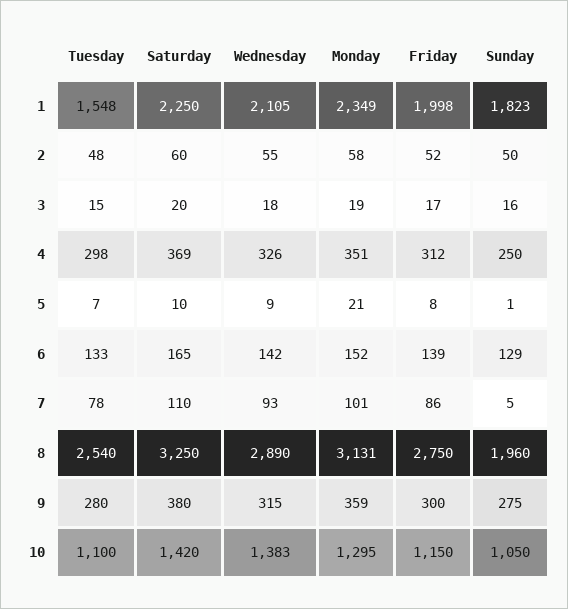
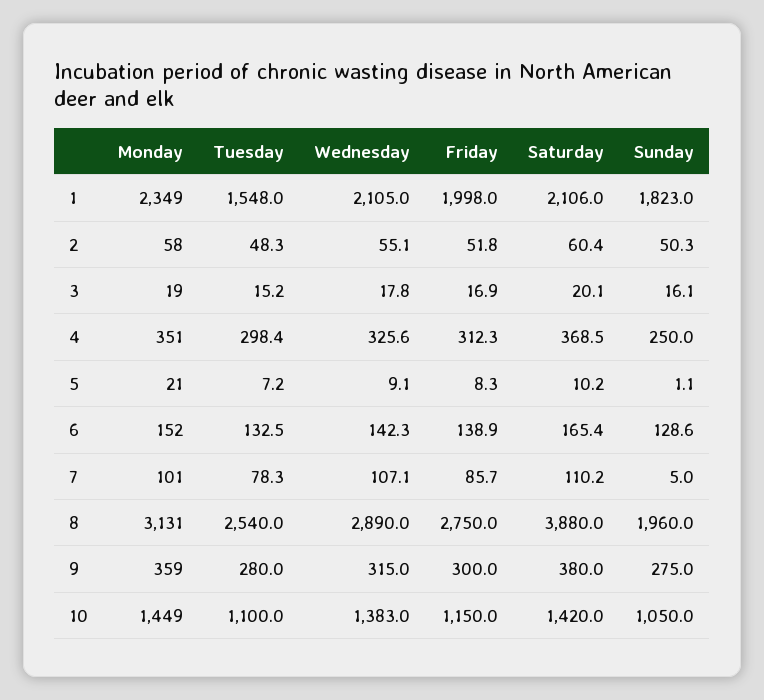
  {
    "Tuesday": {
      "1": 1548,
      "2": 48.3,
      "3": 15.2,
      "4": 298.4,
      "5": 7.2,
      "6": 132.5,
      "7": 78.3,
      "8": 2540,
      "9": 280,
      "10": 1100
    },
    "Saturday": {
-     "1": 2250,
+     "1": 2106,
      "2": 60.4,
      "3": 20.1,
      "4": 368.5,
      "5": 10.2,
      "6": 165.4,
      "7": 110.2,
-     "8": 3250,
+     "8": 3880,
      "9": 380,
      "10": 1420
    },
    "Wednesday": {
      "1": 2105,
      "2": 55.1,
      "3": 17.8,
      "4": 325.6,
      "5": 9.1,
      "6": 142.3,
-     "7": 93,
+     "7": 107.1,
      "8": 2890,
      "9": 315,
      "10": 1383
    },
    "Monday": {
      "1": 2349,
      "2": 58,
      "3": 19,
      "4": 351,
      "5": 21,
      "6": 152,
      "7": 101,
      "8": 3131,
      "9": 359,
-     "10": 1295
+     "10": 1449
    },
    "Friday": {
      "1": 1998,
      "2": 51.8,
      "3": 16.9,
      "4": 312.3,
      "5": 8.3,
      "6": 138.9,
      "7": 85.7,
      "8": 2750,
      "9": 300,
      "10": 1150
    },
    "Sunday": {
      "1": 1823,
      "2": 50.3,
      "3": 16.1,
      "4": 250,
      "5": 1.1,
      "6": 128.6,
      "7": 5,
      "8": 1960,
      "9": 275,
      "10": 1050
    }
  }

